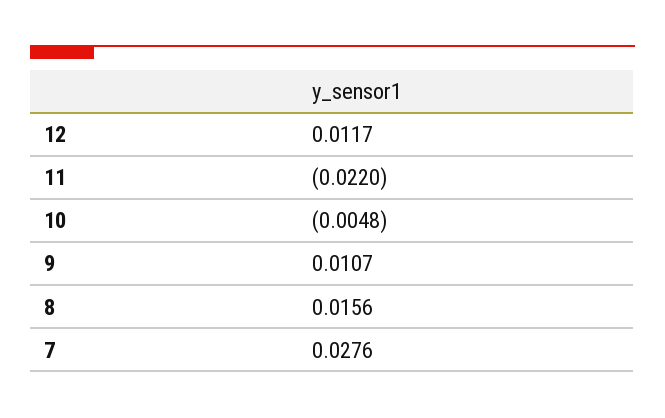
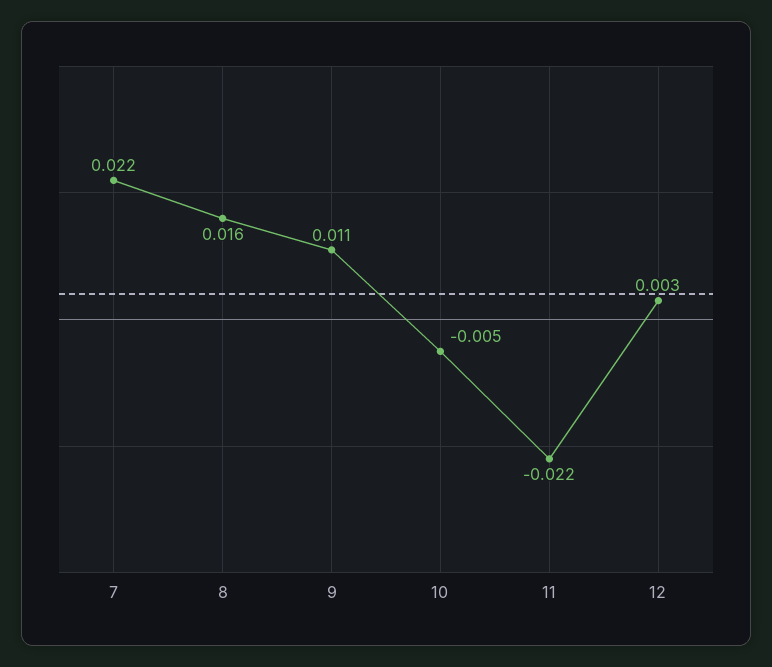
  {
-   "12": 0.0117,
+   "12": 0.003,
    "11": -0.022,
    "10": -0.0048,
    "9": 0.0107,
    "8": 0.0156,
-   "7": 0.0276
+   "7": 0.022
  }

